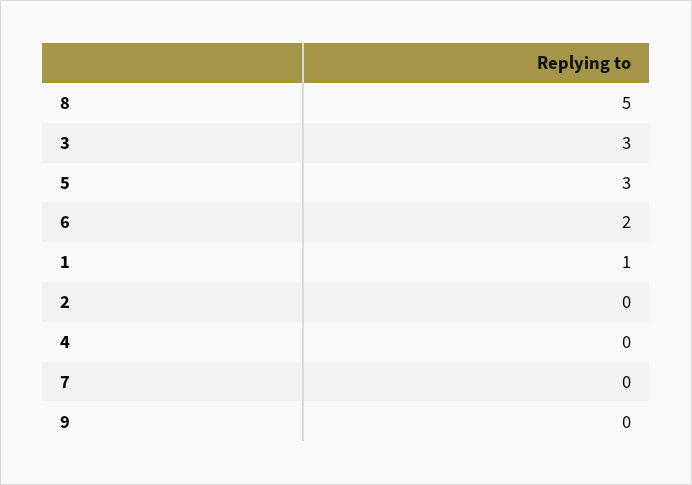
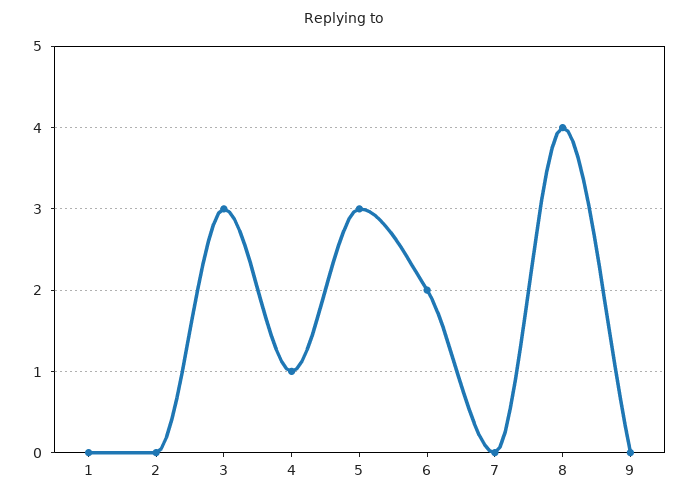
  {
-   "8": 5,
+   "8": 4,
    "3": 3,
    "5": 3,
    "6": 2,
-   "1": 1,
+   "1": 0,
    "2": 0,
-   "4": 0,
+   "4": 1,
    "7": 0,
    "9": 0
  }

